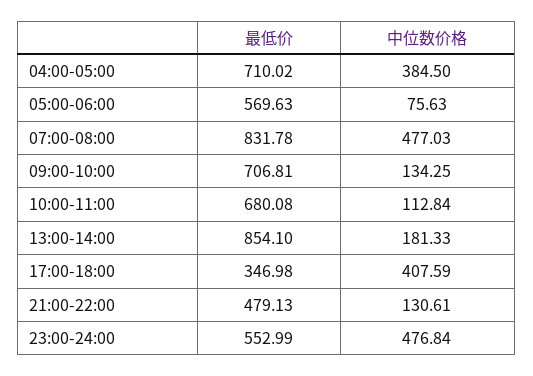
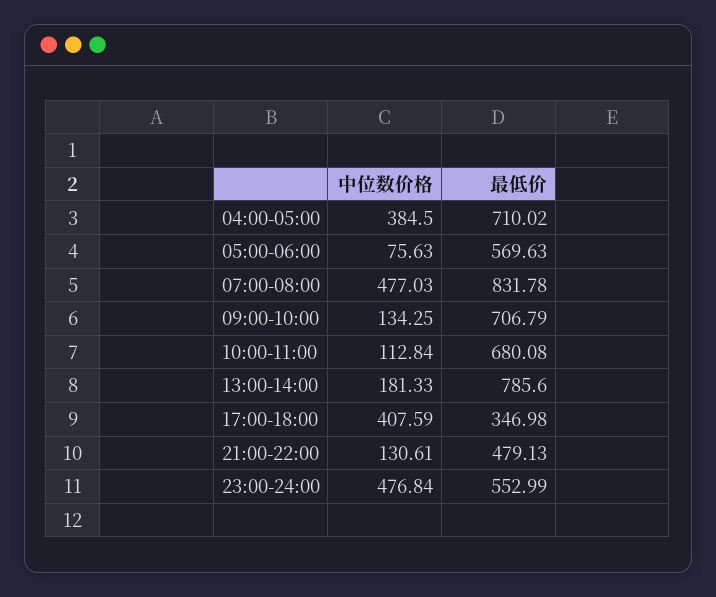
  {
    "最低价": {
      "04:00-05:00": 710.02,
      "05:00-06:00": 569.63,
      "07:00-08:00": 831.78,
-     "09:00-10:00": 706.81,
+     "09:00-10:00": 706.79,
      "10:00-11:00": 680.08,
-     "13:00-14:00": 854.1,
+     "13:00-14:00": 785.6,
      "17:00-18:00": 346.98,
      "21:00-22:00": 479.13,
      "23:00-24:00": 552.99
    },
    "中位数价格": {
      "04:00-05:00": 384.5,
      "05:00-06:00": 75.63,
      "07:00-08:00": 477.03,
      "09:00-10:00": 134.25,
      "10:00-11:00": 112.84,
      "13:00-14:00": 181.33,
      "17:00-18:00": 407.59,
      "21:00-22:00": 130.61,
      "23:00-24:00": 476.84
    }
  }

